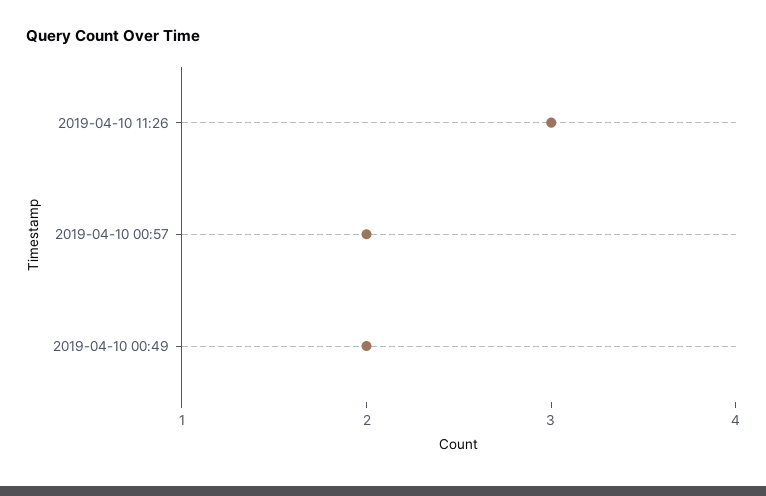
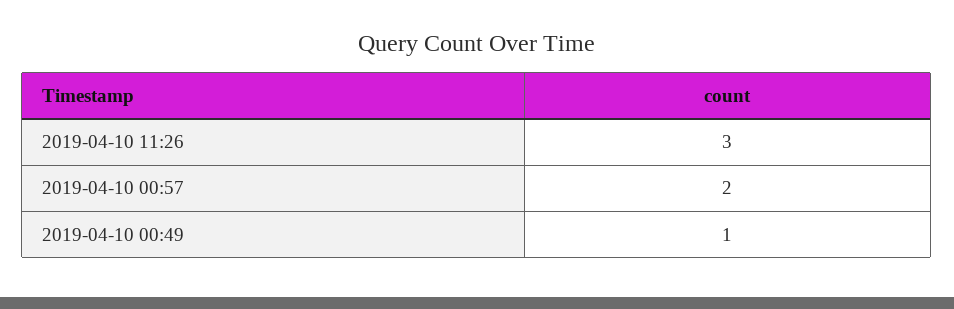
  {
    "2019-04-10 11:26": 3,
    "2019-04-10 00:57": 2,
-   "2019-04-10 00:49": 2
+   "2019-04-10 00:49": 1
  }

